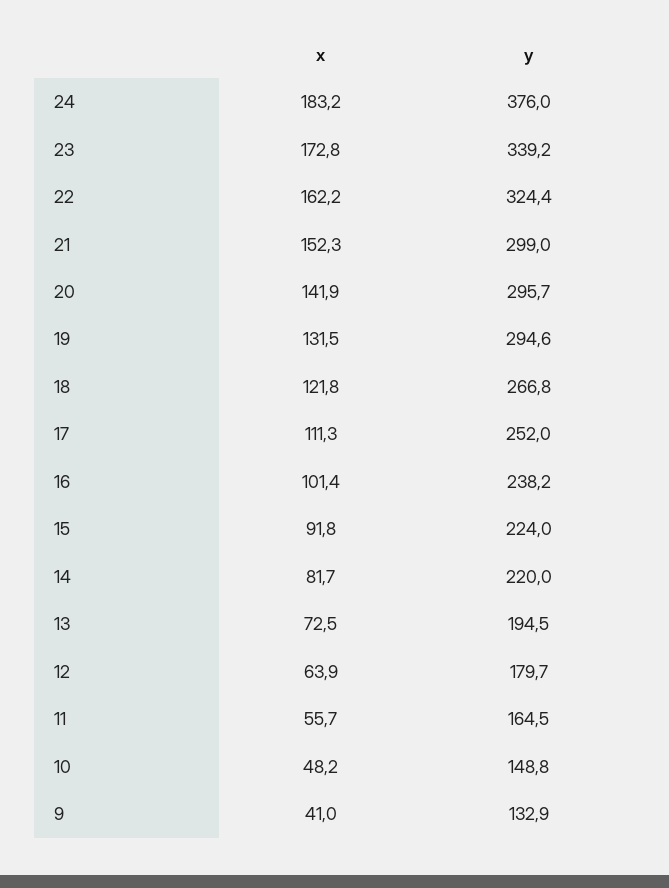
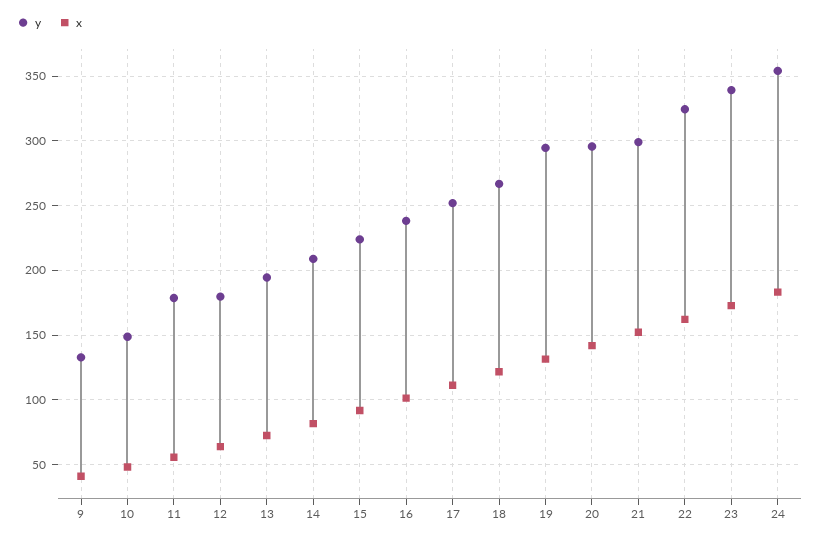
  {
    "x": {
      "24": 183.2,
      "23": 172.8,
      "22": 162.2,
      "21": 152.3,
      "20": 141.9,
      "19": 131.5,
      "18": 121.8,
      "17": 111.3,
      "16": 101.4,
      "15": 91.8,
      "14": 81.7,
      "13": 72.5,
      "12": 63.9,
      "11": 55.7,
      "10": 48.2,
      "9": 41
    },
    "y": {
-     "24": 376,
+     "24": 355,
      "23": 339.2,
      "22": 324.4,
      "21": 299,
      "20": 295.7,
      "19": 294.6,
      "18": 266.8,
      "17": 252,
      "16": 238.2,
      "15": 224,
-     "14": 220,
+     "14": 210,
      "13": 194.5,
      "12": 179.7,
-     "11": 164.5,
+     "11": 180,
      "10": 148.8,
      "9": 132.9
    }
  }

